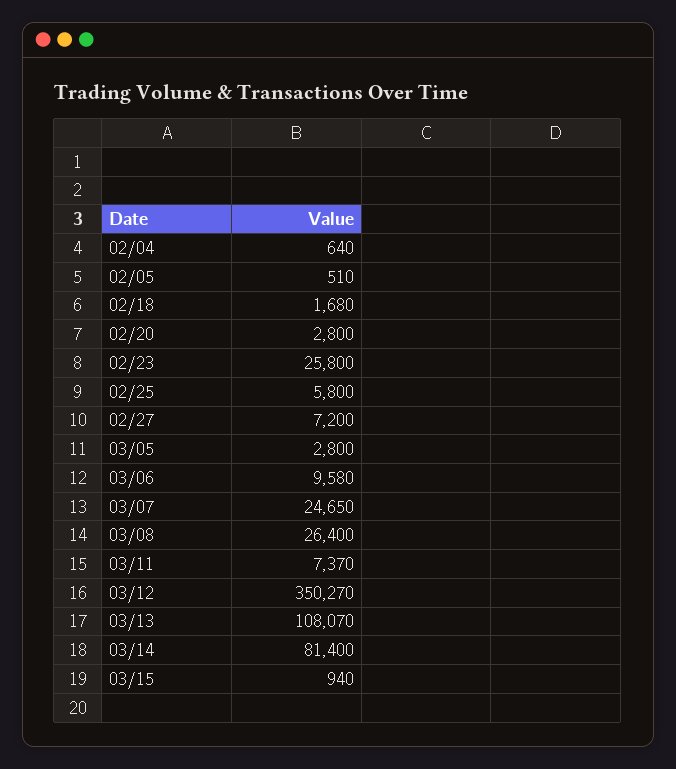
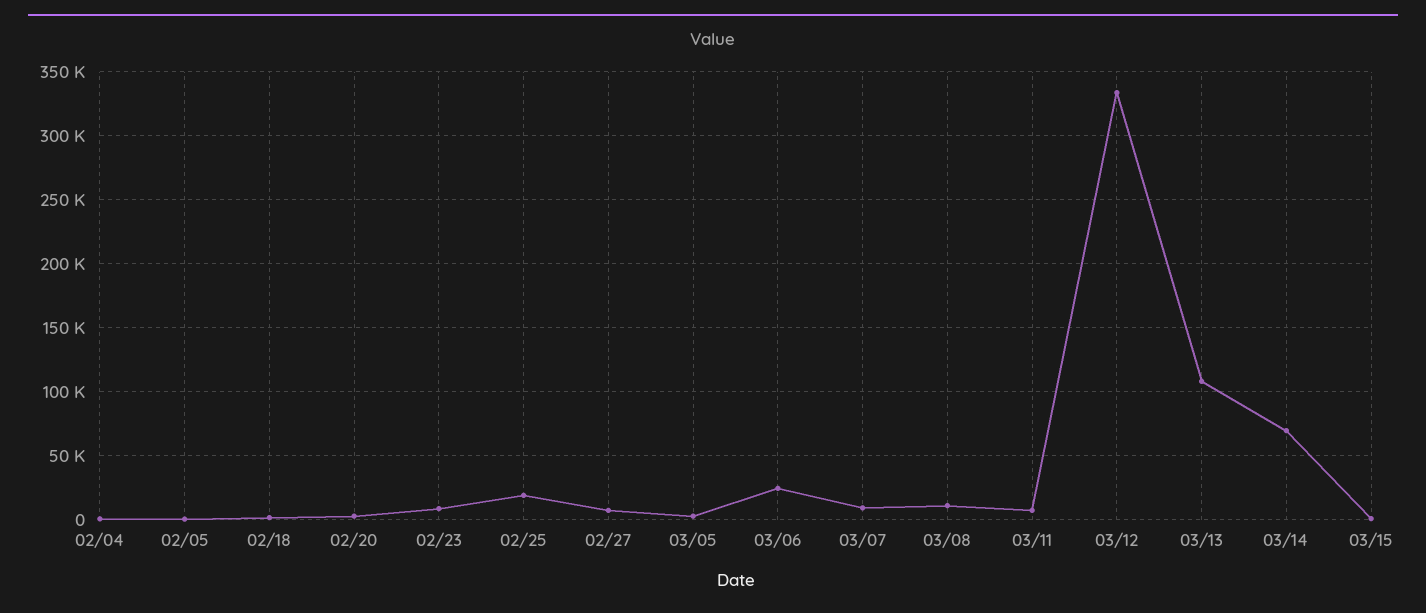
  {
    "02/04": 640,
    "02/05": 510,
    "02/18": 1680,
    "02/20": 2800,
-   "02/23": 25800,
+   "02/23": 10000,
-   "02/25": 5800,
+   "02/25": 20000,
    "02/27": 7200,
    "03/05": 2800,
-   "03/06": 9580,
+   "03/06": 25000,
-   "03/07": 24650,
+   "03/07": 10000,
-   "03/08": 26400,
+   "03/08": 10000,
    "03/11": 7370,
-   "03/12": 350270,
+   "03/12": 335000,
    "03/13": 108070,
-   "03/14": 81400,
+   "03/14": 70000,
    "03/15": 940
  }

